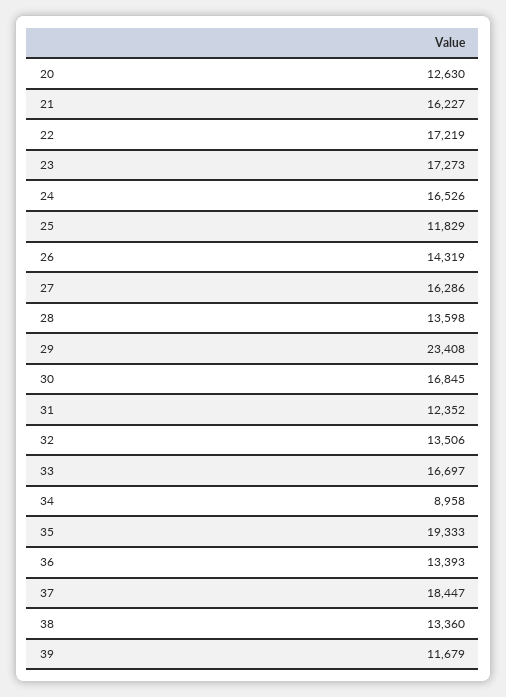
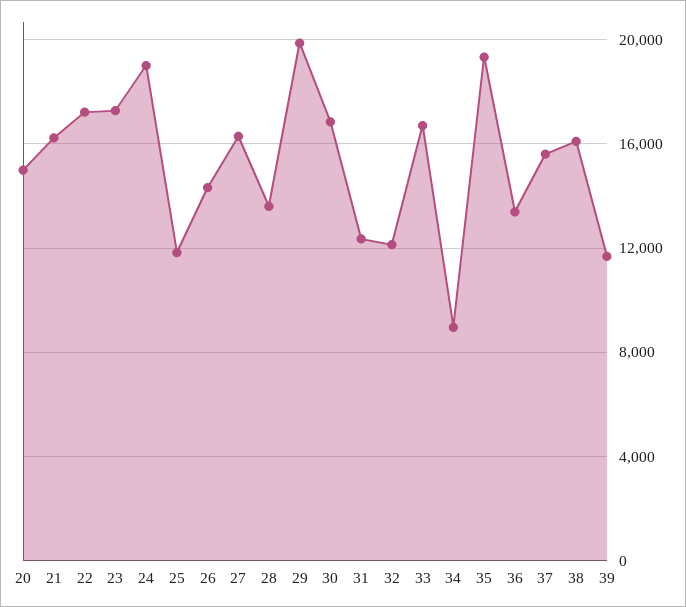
  {
-   "20": 12630,
+   "20": 15000,
    "21": 16227,
    "22": 17219,
    "23": 17273,
-   "24": 16526,
+   "24": 19000,
    "25": 11829,
    "26": 14319,
    "27": 16286,
    "28": 13598,
-   "29": 23408,
+   "29": 20000,
    "30": 16845,
    "31": 12352,
-   "32": 13506,
+   "32": 12000,
    "33": 16697,
    "34": 8958,
    "35": 19333,
    "36": 13393,
-   "37": 18447,
+   "37": 15500,
-   "38": 13360,
+   "38": 16000,
    "39": 11679
  }

